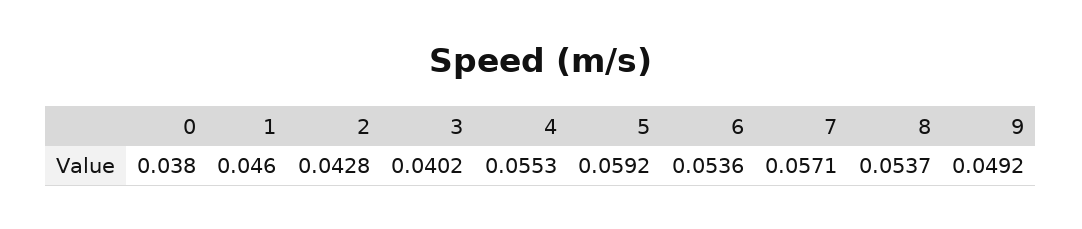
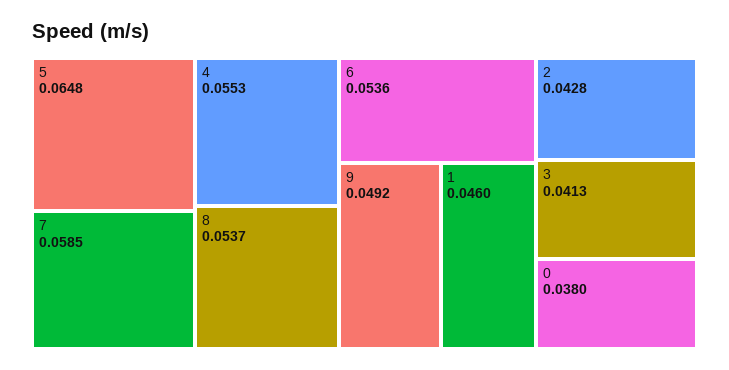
  {
    "0": 0.038,
    "1": 0.046,
    "2": 0.0428,
-   "3": 0.0402,
+   "3": 0.0413,
    "4": 0.0553,
-   "5": 0.0592,
+   "5": 0.0648,
    "6": 0.0536,
-   "7": 0.0571,
+   "7": 0.0585,
    "8": 0.0537,
    "9": 0.0492
  }

